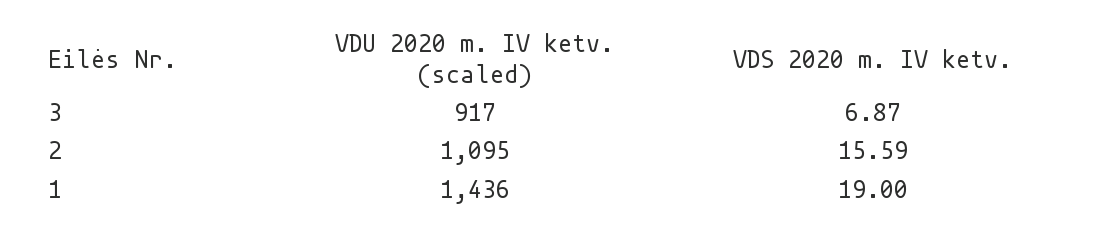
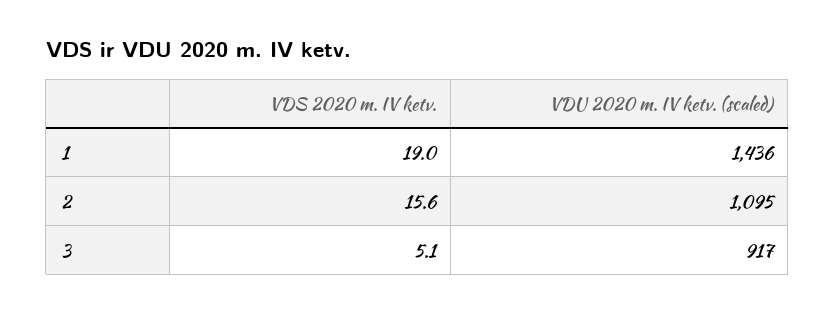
  {
    "VDU 2020 m. IV ketv. (scaled)": {
      "3": 917,
      "2": 1095,
      "1": 1436
    },
    "VDS 2020 m. IV ketv.": {
-     "3": 6.87,
+     "3": 5.1,
      "2": 15.59,
      "1": 19
    }
  }

